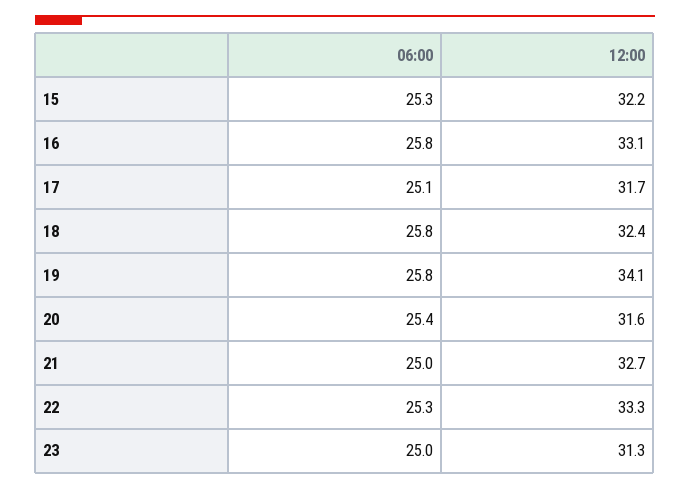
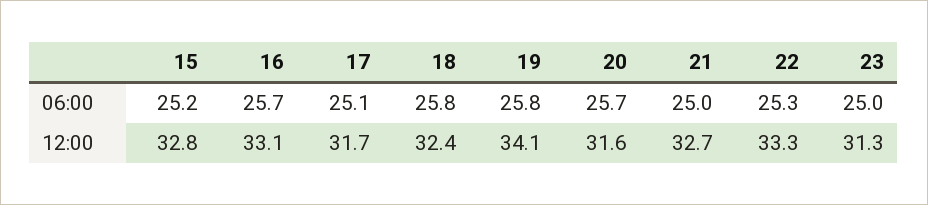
  {
    "06:00": {
-     "15": 25.3,
+     "15": 25.2,
-     "16": 25.8,
+     "16": 25.7,
      "17": 25.1,
      "18": 25.8,
      "19": 25.8,
-     "20": 25.4,
+     "20": 25.7,
      "21": 25,
      "22": 25.3,
      "23": 25
    },
    "12:00": {
-     "15": 32.2,
+     "15": 32.8,
      "16": 33.1,
      "17": 31.7,
      "18": 32.4,
      "19": 34.1,
      "20": 31.6,
      "21": 32.7,
      "22": 33.3,
      "23": 31.3
    }
  }

